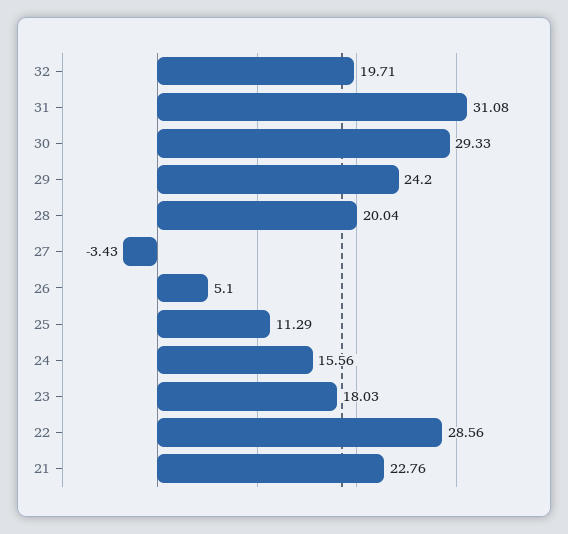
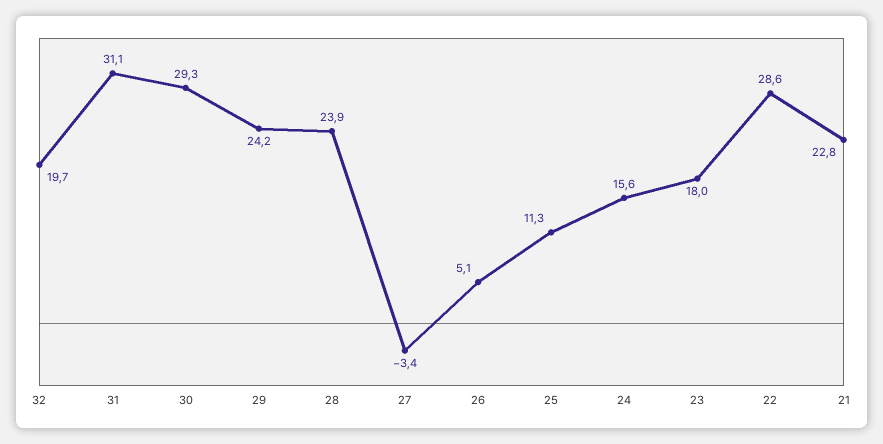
  {
    "32": 19.71,
    "31": 31.08,
    "30": 29.33,
    "29": 24.2,
-   "28": 20.04,
+   "28": 23.9,
    "27": -3.43,
    "26": 5.1,
    "25": 11.29,
    "24": 15.56,
    "23": 18.03,
    "22": 28.56,
    "21": 22.76
  }

